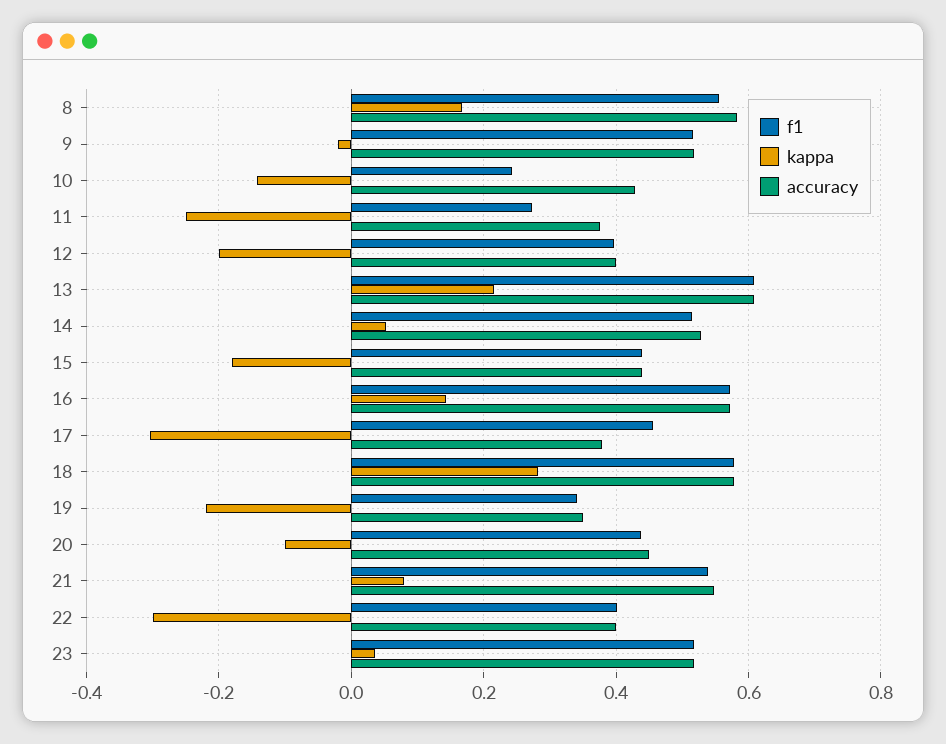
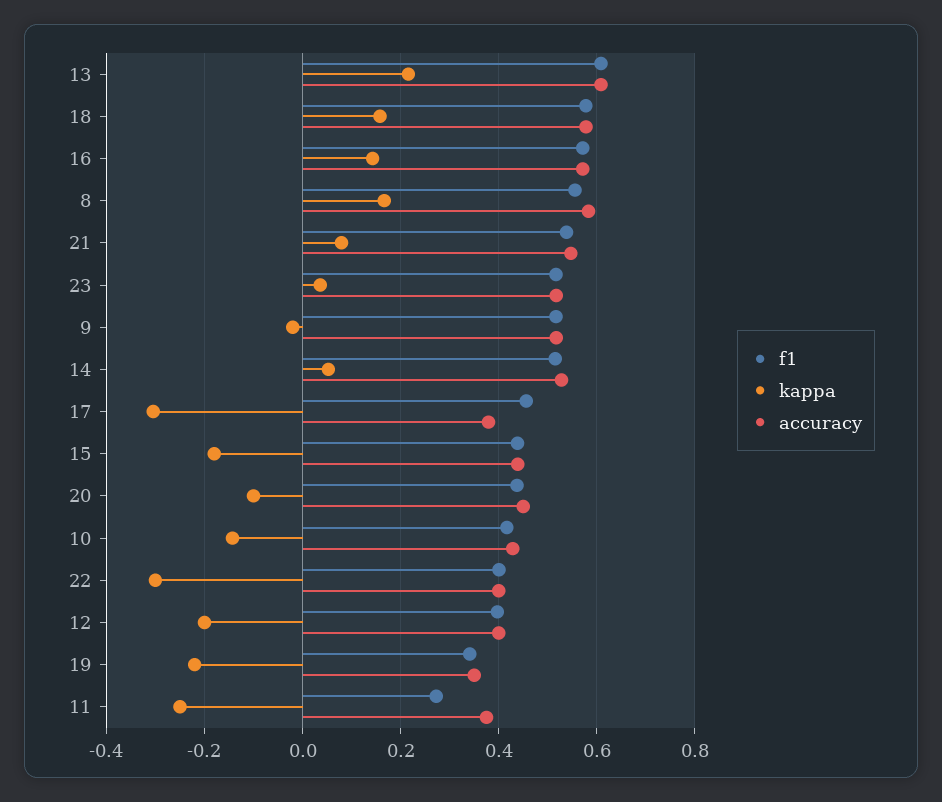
  {
    "f1": {
      "8": 0.56,
      "9": 0.52,
-     "10": 0.24,
+     "10": 0.42,
      "11": 0.28,
      "12": 0.4,
      "13": 0.6,
      "14": 0.52,
      "15": 0.44,
      "16": 0.58,
      "17": 0.46,
      "18": 0.58,
      "19": 0.34,
      "20": 0.44,
      "21": 0.54,
      "22": 0.4,
      "23": 0.52
    },
    "kappa": {
      "8": 0.16,
      "9": -0.02,
      "10": -0.14,
      "11": -0.26,
      "12": -0.2,
      "13": 0.22,
      "14": 0.06,
      "15": -0.18,
      "16": 0.14,
      "17": -0.3,
-     "18": 0.28,
+     "18": 0.16,
      "19": -0.22,
      "20": -0.1,
      "21": 0.08,
      "22": -0.3,
      "23": 0.04
    },
    "accuracy": {
      "8": 0.58,
      "9": 0.52,
      "10": 0.42,
      "11": 0.38,
      "12": 0.4,
      "13": 0.6,
      "14": 0.52,
      "15": 0.44,
      "16": 0.58,
      "17": 0.38,
      "18": 0.58,
      "19": 0.36,
      "20": 0.46,
      "21": 0.54,
      "22": 0.4,
      "23": 0.52
    }
  }

